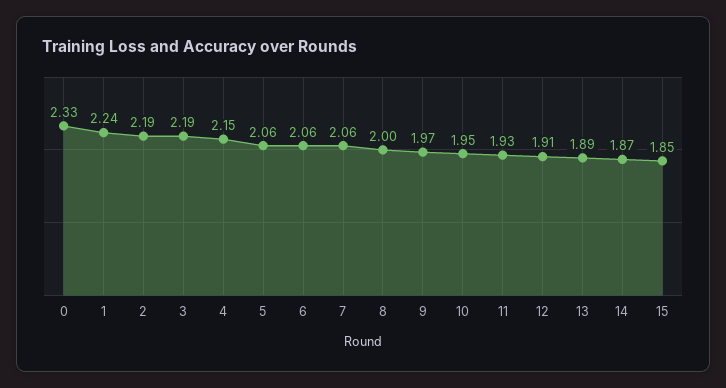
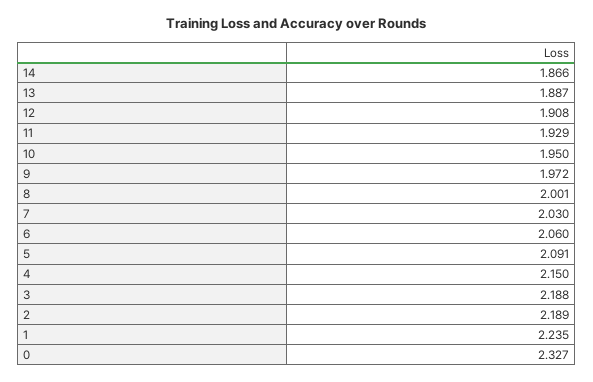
  {
    "0": 2.327,
    "1": 2.235,
    "2": 2.189,
    "3": 2.188,
    "4": 2.15,
-   "5": 2.06,
+   "5": 2.091,
    "6": 2.06,
-   "7": 2.06,
+   "7": 2.03,
    "8": 2.001,
    "9": 1.972,
    "10": 1.95,
    "11": 1.929,
    "12": 1.908,
    "13": 1.887,
-   "14": 1.866,
+   "14": 1.866
-   "15": 1.85
  }

